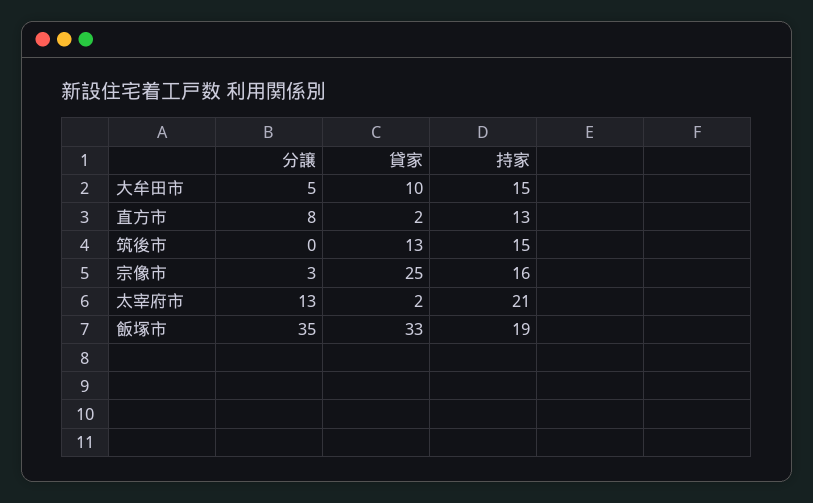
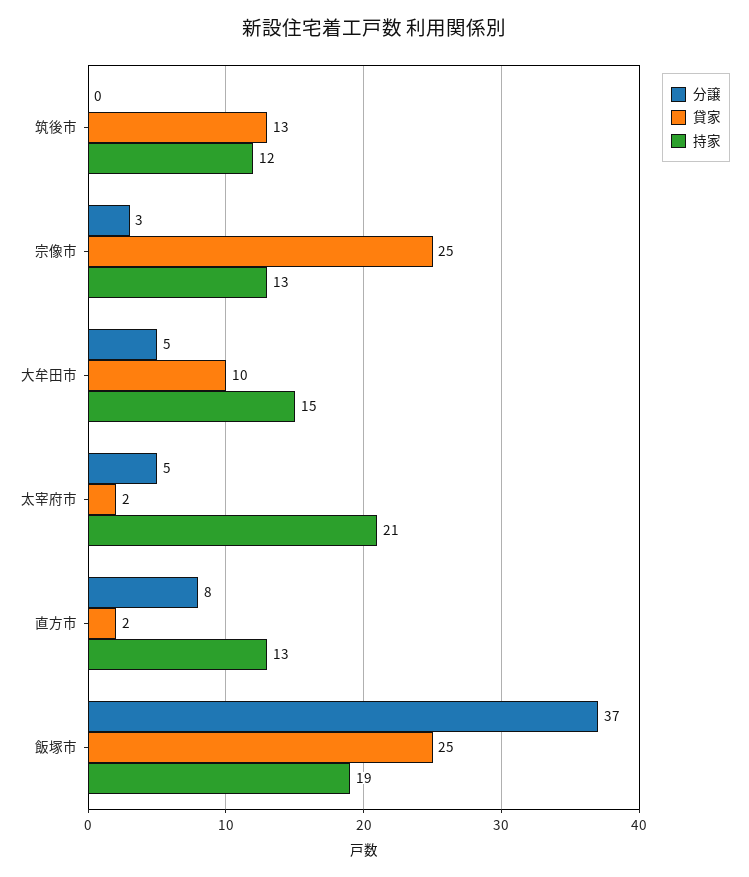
  {
    "分譲": {
      "大牟田市": 5,
      "直方市": 8,
      "筑後市": 0,
      "宗像市": 3,
-     "太宰府市": 13,
+     "太宰府市": 5,
-     "飯塚市": 35
+     "飯塚市": 37
    },
    "貸家": {
      "大牟田市": 10,
      "直方市": 2,
      "筑後市": 13,
      "宗像市": 25,
      "太宰府市": 2,
-     "飯塚市": 33
+     "飯塚市": 25
    },
    "持家": {
      "大牟田市": 15,
      "直方市": 13,
-     "筑後市": 15,
+     "筑後市": 12,
-     "宗像市": 16,
+     "宗像市": 13,
      "太宰府市": 21,
      "飯塚市": 19
    }
  }

